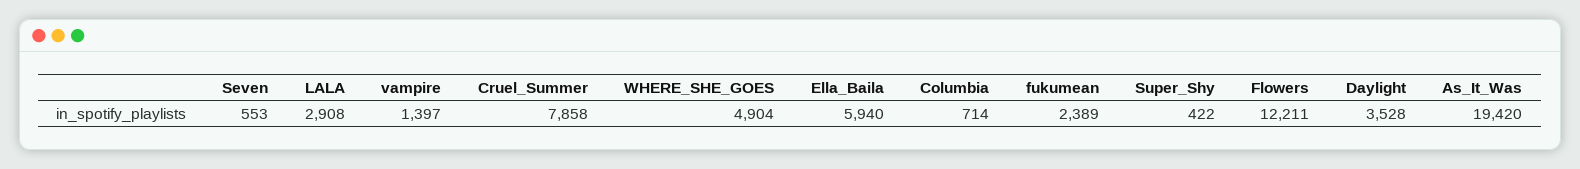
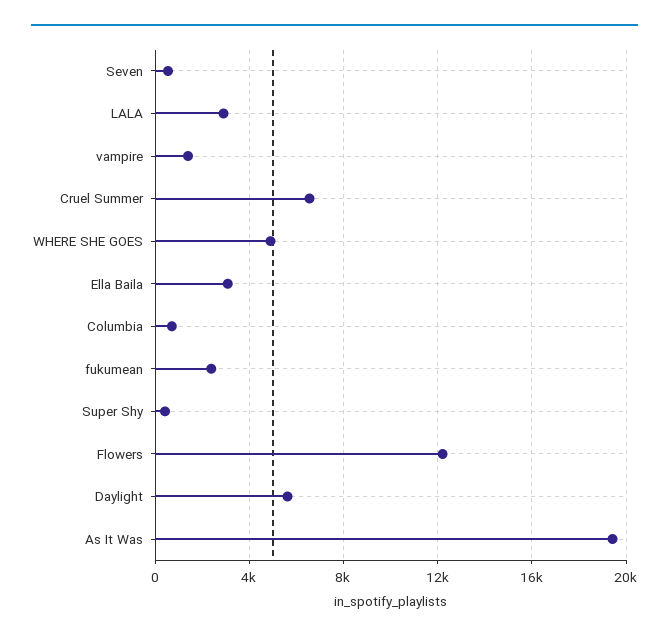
  {
    "Seven": 553,
    "LALA": 2908,
    "vampire": 1397,
-   "Cruel_Summer": 7858,
+   "Cruel_Summer": 6500,
    "WHERE_SHE_GOES": 4904,
-   "Ella_Baila": 5940,
+   "Ella_Baila": 3000,
    "Columbia": 714,
    "fukumean": 2389,
    "Super_Shy": 422,
    "Flowers": 12211,
-   "Daylight": 3528,
+   "Daylight": 5500,
    "As_It_Was": 19420
  }

